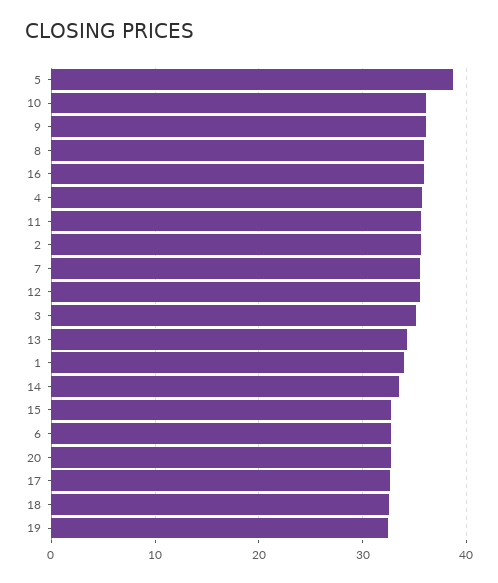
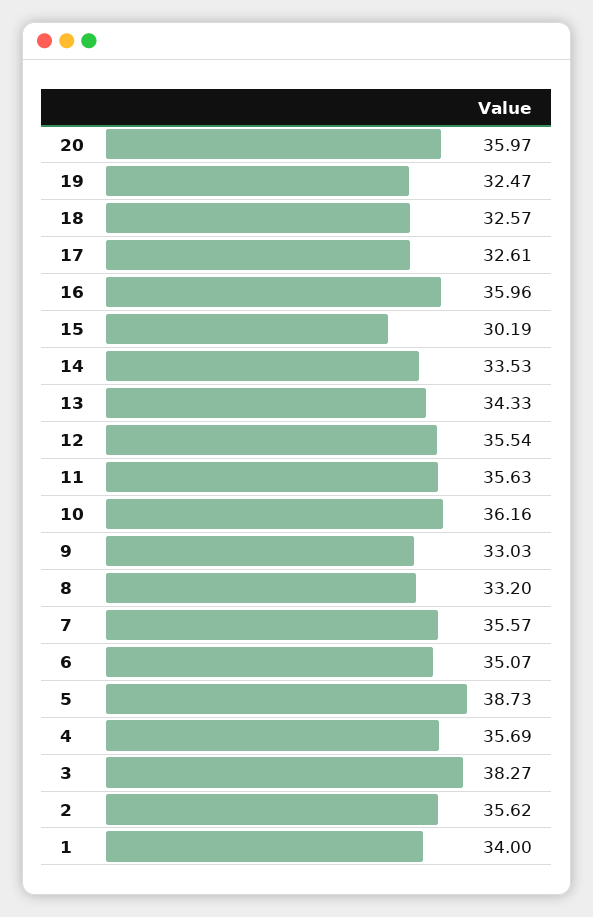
  {
    "5": 38.73,
    "10": 36.16,
-   "9": 36,
+   "9": 33.03,
-   "8": 36,
+   "8": 33.2,
    "16": 35.96,
    "4": 35.69,
    "11": 35.63,
    "2": 35.62,
    "7": 35.57,
    "12": 35.54,
-   "3": 35,
+   "3": 38.27,
    "13": 34.33,
    "1": 34,
    "14": 33.53,
-   "15": 33,
+   "15": 30.19,
-   "6": 33,
+   "6": 35.07,
-   "20": 33,
+   "20": 35.97,
    "17": 32.61,
    "18": 32.57,
    "19": 32.47
  }

